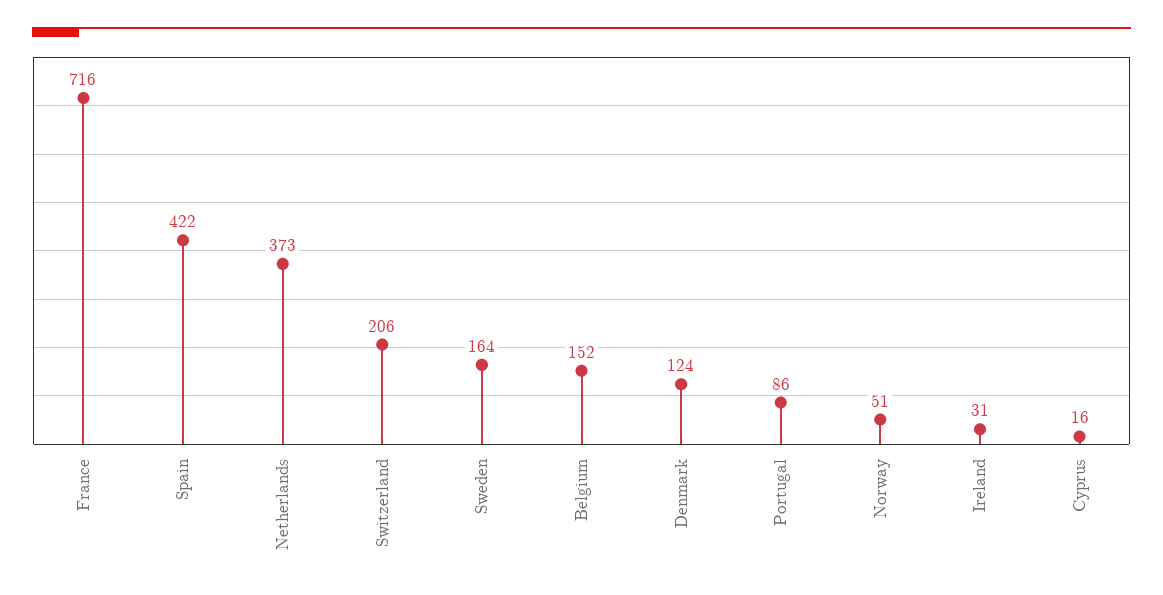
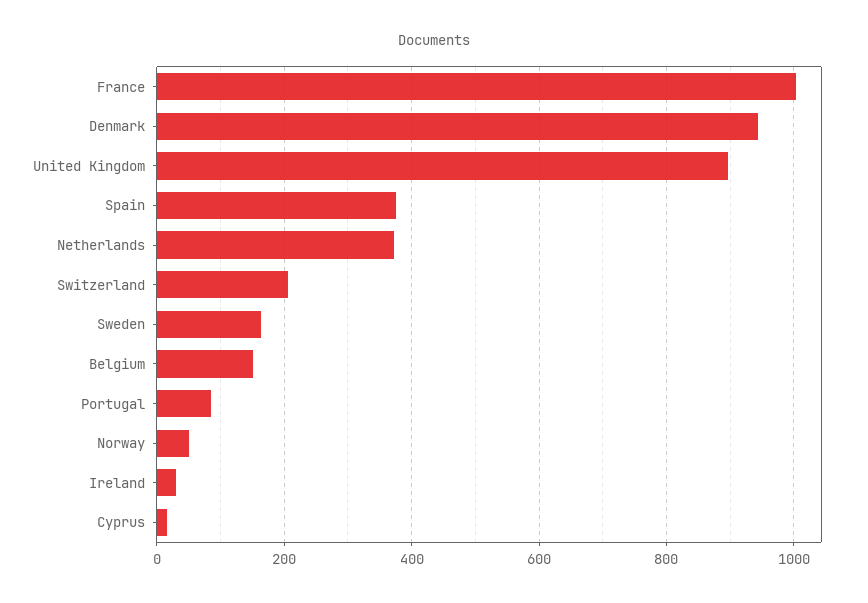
  {
-   "France": 716,
+   "France": 1000,
-   "Spain": 422,
+   "Spain": 380,
    "Netherlands": 373,
    "Switzerland": 206,
    "Sweden": 164,
    "Belgium": 152,
-   "Denmark": 124,
+   "Denmark": 940,
    "Portugal": 86,
    "Norway": 51,
    "Ireland": 31,
-   "Cyprus": 16
+   "Cyprus": 16,
+   "United Kingdom": 900
  }

